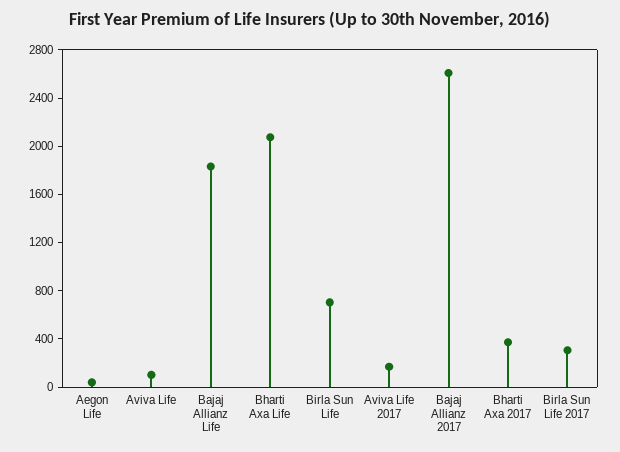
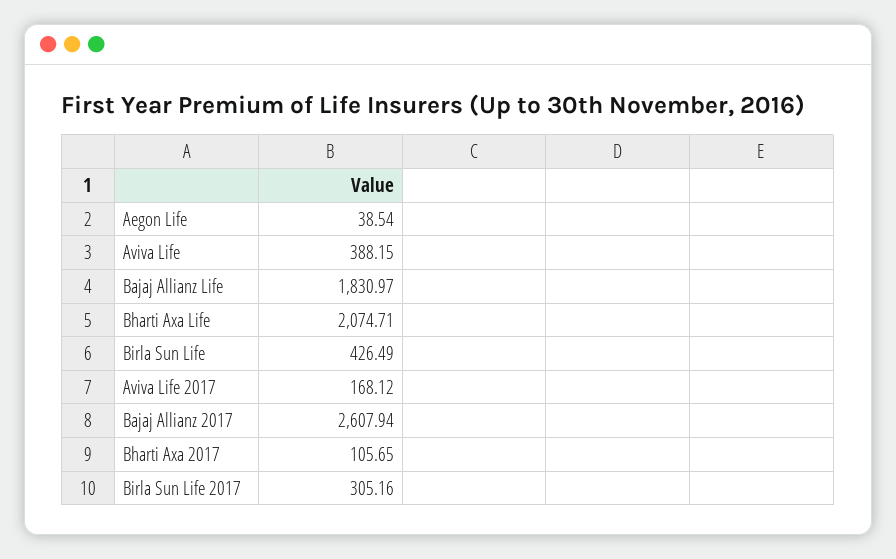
  {
    "Aegon Life": 38.54,
-   "Aviva Life": 100,
+   "Aviva Life": 388.15,
    "Bajaj Allianz Life": 1830.97,
    "Bharti Axa Life": 2074.71,
-   "Birla Sun Life": 700,
+   "Birla Sun Life": 426.49,
    "Aviva Life 2017": 168.12,
    "Bajaj Allianz 2017": 2607.94,
-   "Bharti Axa 2017": 400,
+   "Bharti Axa 2017": 105.65,
    "Birla Sun Life 2017": 305.16
  }

